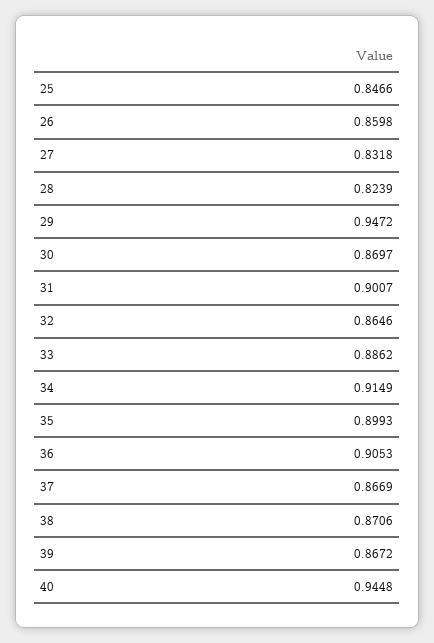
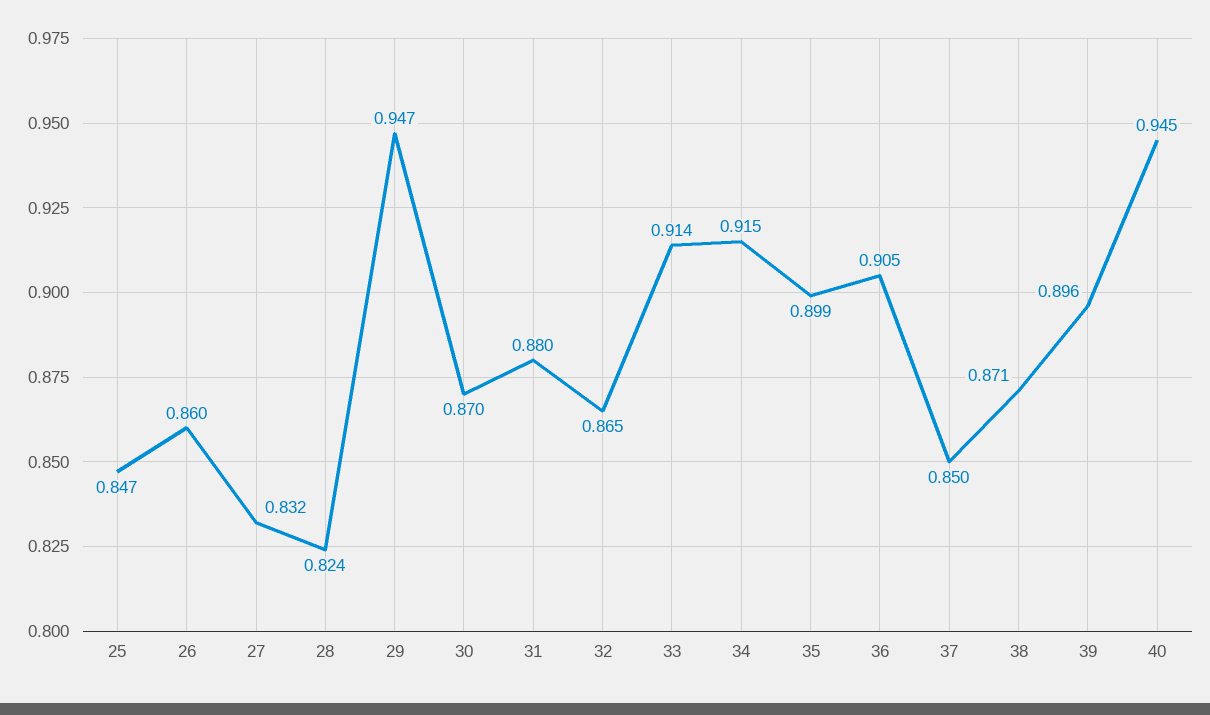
  {
    "25": 0.8466,
    "26": 0.8598,
    "27": 0.8318,
    "28": 0.8239,
    "29": 0.9472,
    "30": 0.8697,
-   "31": 0.9007,
+   "31": 0.88,
    "32": 0.8646,
-   "33": 0.8862,
+   "33": 0.914,
    "34": 0.9149,
    "35": 0.8993,
    "36": 0.9053,
-   "37": 0.8669,
+   "37": 0.85,
    "38": 0.8706,
-   "39": 0.8672,
+   "39": 0.896,
    "40": 0.9448
  }

